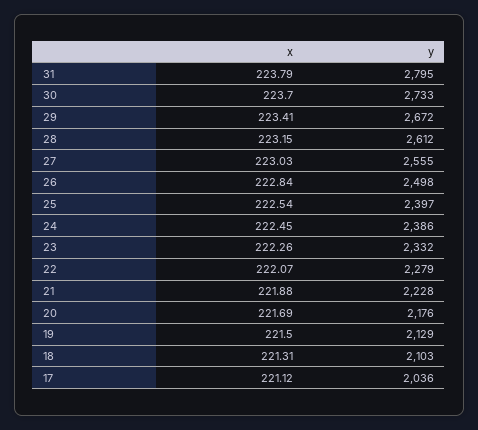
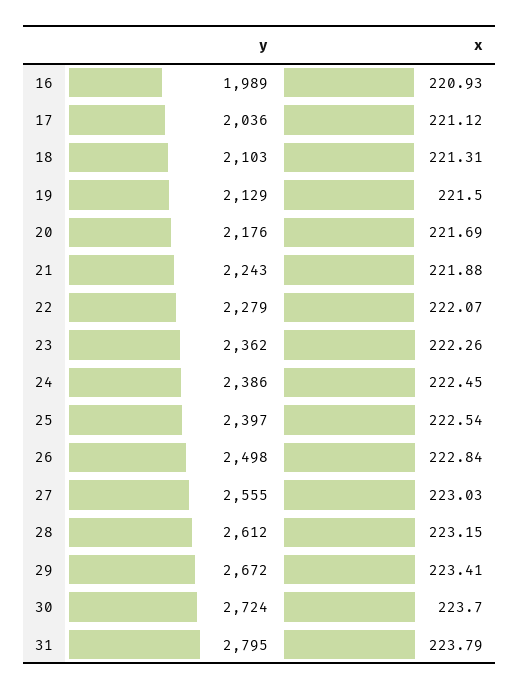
  {
    "x": {
      "31": 223.79,
      "30": 223.7,
      "29": 223.41,
      "28": 223.15,
      "27": 223.03,
      "26": 222.84,
      "25": 222.54,
      "24": 222.45,
      "23": 222.26,
      "22": 222.07,
      "21": 221.88,
      "20": 221.69,
      "19": 221.5,
      "18": 221.31,
-     "17": 221.12
+     "17": 221.12,
+     "16": 220.93
    },
    "y": {
      "31": 2795,
-     "30": 2733,
+     "30": 2724,
      "29": 2672,
      "28": 2612,
      "27": 2555,
      "26": 2498,
      "25": 2397,
      "24": 2386,
-     "23": 2332,
+     "23": 2362,
      "22": 2279,
-     "21": 2228,
+     "21": 2243,
      "20": 2176,
      "19": 2129,
      "18": 2103,
-     "17": 2036
+     "17": 2036,
+     "16": 1989
    }
  }

